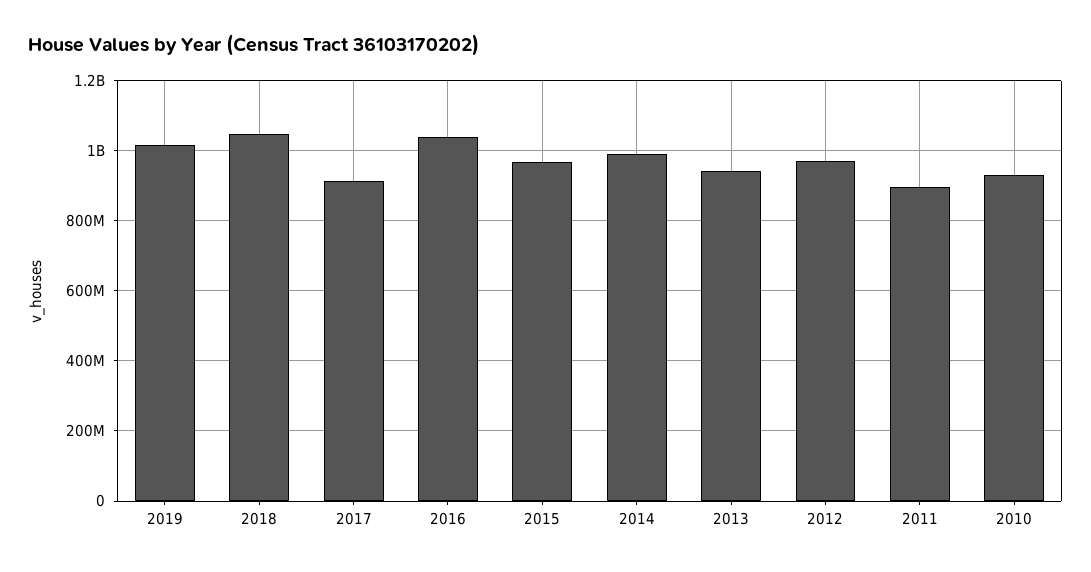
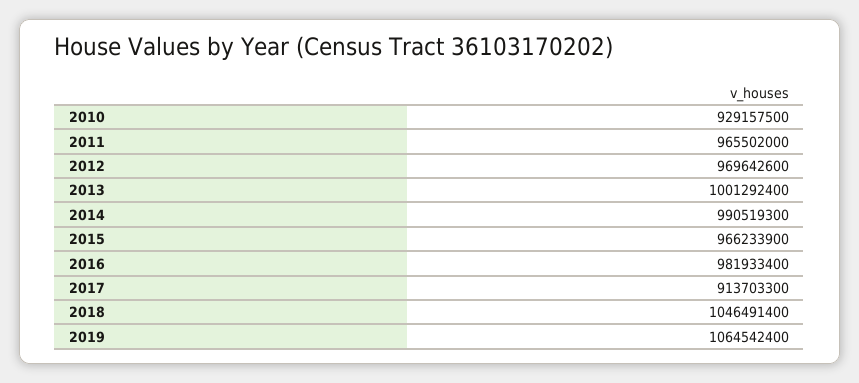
  {
-   "2019": 1020000000,
+   "2019": 1064542400,
    "2018": 1046491400,
    "2017": 913703300,
-   "2016": 1040000000,
+   "2016": 981933400,
    "2015": 966233900,
    "2014": 990519300,
-   "2013": 940000000,
+   "2013": 1001292400,
    "2012": 969642600,
-   "2011": 900000000,
+   "2011": 965502000,
    "2010": 929157500
  }

